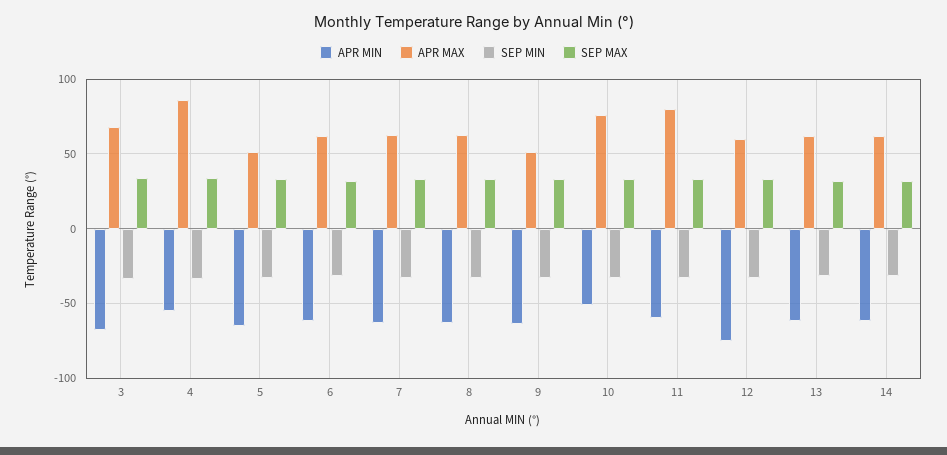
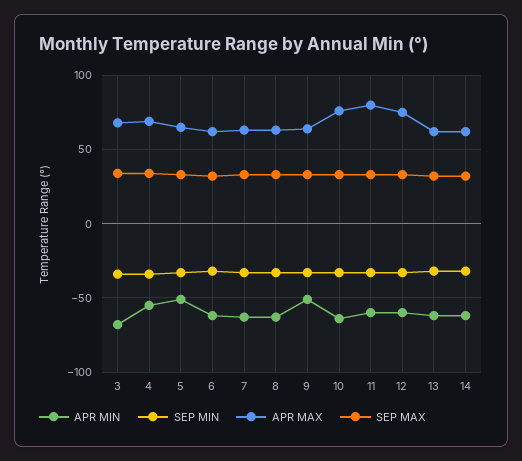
  {
    "APR MIN": {
      "3": -70,
      "4": -55,
-     "5": -65,
+     "5": -50,
      "6": -60,
      "7": -65,
      "8": -65,
-     "9": -65,
+     "9": -50,
-     "10": -50,
+     "10": -65,
      "11": -60,
-     "12": -75,
+     "12": -60,
      "13": -60,
      "14": -60
    },
    "APR MAX": {
      "3": 70,
-     "4": 85,
+     "4": 70,
-     "5": 50,
+     "5": 65,
      "6": 60,
      "7": 65,
      "8": 65,
-     "9": 50,
+     "9": 65,
      "10": 75,
      "11": 80,
-     "12": 60,
+     "12": 75,
      "13": 60,
      "14": 60
    },
    "SEP MIN": {
      "3": -35,
      "4": -35,
      "5": -35,
      "6": -30,
      "7": -35,
      "8": -35,
      "9": -35,
      "10": -35,
      "11": -35,
      "12": -35,
      "13": -30,
      "14": -30
    },
    "SEP MAX": {
      "3": 35,
      "4": 35,
      "5": 35,
      "6": 30,
      "7": 35,
      "8": 35,
      "9": 35,
      "10": 35,
      "11": 35,
      "12": 35,
      "13": 30,
      "14": 30
    }
  }

